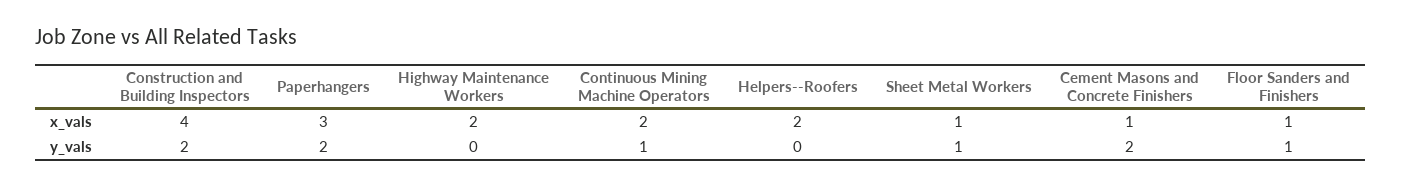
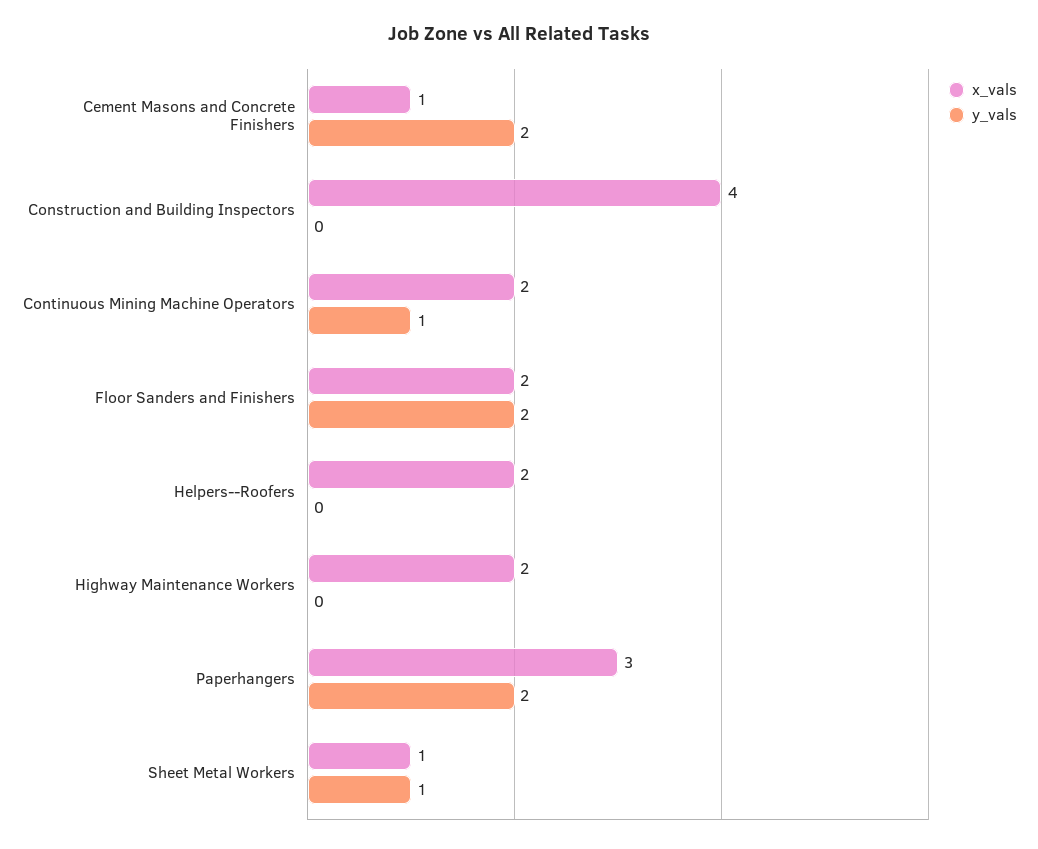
  {
    "x_vals": {
      "Construction and Building Inspectors": 4,
      "Paperhangers": 3,
      "Highway Maintenance Workers": 2,
      "Continuous Mining Machine Operators": 2,
      "Helpers--Roofers": 2,
      "Sheet Metal Workers": 1,
      "Cement Masons and Concrete Finishers": 1,
-     "Floor Sanders and Finishers": 1
+     "Floor Sanders and Finishers": 2
    },
    "y_vals": {
-     "Construction and Building Inspectors": 2,
+     "Construction and Building Inspectors": 0,
      "Paperhangers": 2,
      "Highway Maintenance Workers": 0,
      "Continuous Mining Machine Operators": 1,
      "Helpers--Roofers": 0,
      "Sheet Metal Workers": 1,
      "Cement Masons and Concrete Finishers": 2,
-     "Floor Sanders and Finishers": 1
+     "Floor Sanders and Finishers": 2
    }
  }

